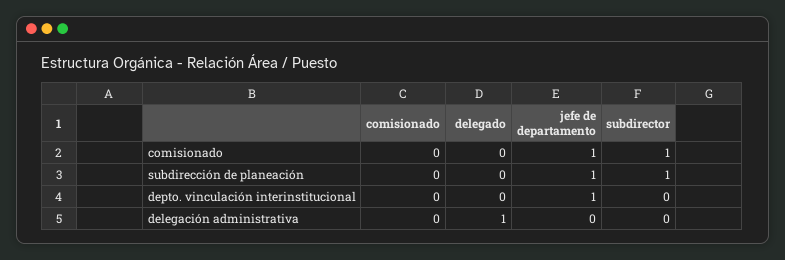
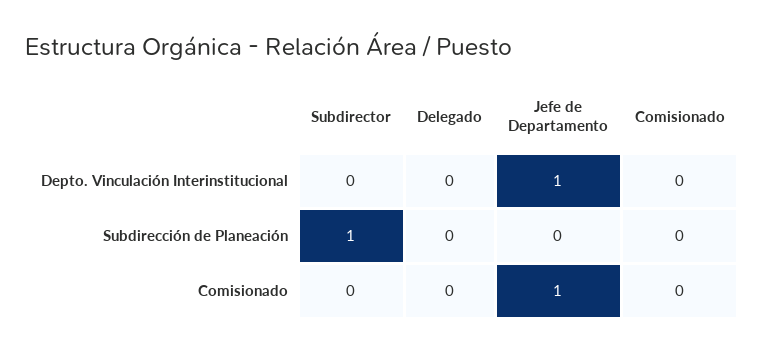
  {
    "comisionado": {
      "comisionado": 0,
      "subdirección de planeación": 0,
-     "depto. vinculación interinstitucional": 0,
+     "depto. vinculación interinstitucional": 0
-     "delegación administrativa": 0
    },
    "delegado": {
      "comisionado": 0,
      "subdirección de planeación": 0,
-     "depto. vinculación interinstitucional": 0,
+     "depto. vinculación interinstitucional": 0
-     "delegación administrativa": 1
    },
    "jefe de departamento": {
      "comisionado": 1,
-     "subdirección de planeación": 1,
+     "subdirección de planeación": 0,
-     "depto. vinculación interinstitucional": 1,
+     "depto. vinculación interinstitucional": 1
-     "delegación administrativa": 0
    },
    "subdirector": {
-     "comisionado": 1,
+     "comisionado": 0,
      "subdirección de planeación": 1,
-     "depto. vinculación interinstitucional": 0,
+     "depto. vinculación interinstitucional": 0
-     "delegación administrativa": 0
    }
  }

